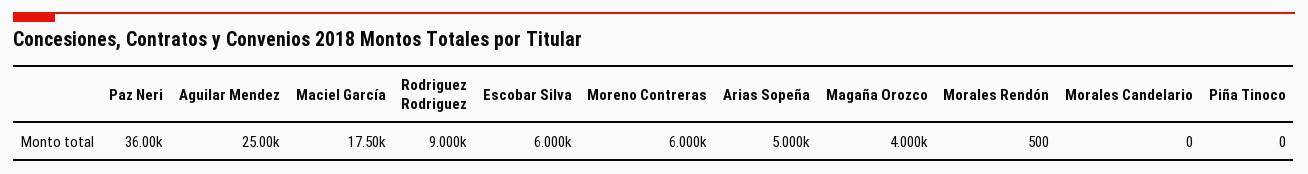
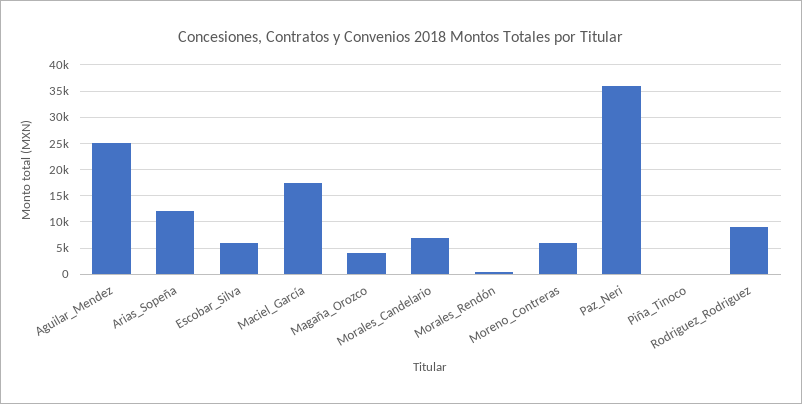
  {
    "Paz Neri": 36000,
    "Aguilar Mendez": 25000,
    "Maciel García": 17500,
    "Rodriguez Rodriguez": 9000,
    "Escobar Silva": 6000,
    "Moreno Contreras": 6000,
-   "Arias Sopeña": 5000,
+   "Arias Sopeña": 12500,
    "Magaña Orozco": 4000,
    "Morales Rendón": 500,
-   "Morales Candelario": 0,
+   "Morales Candelario": 7500,
    "Piña Tinoco": 0
  }

